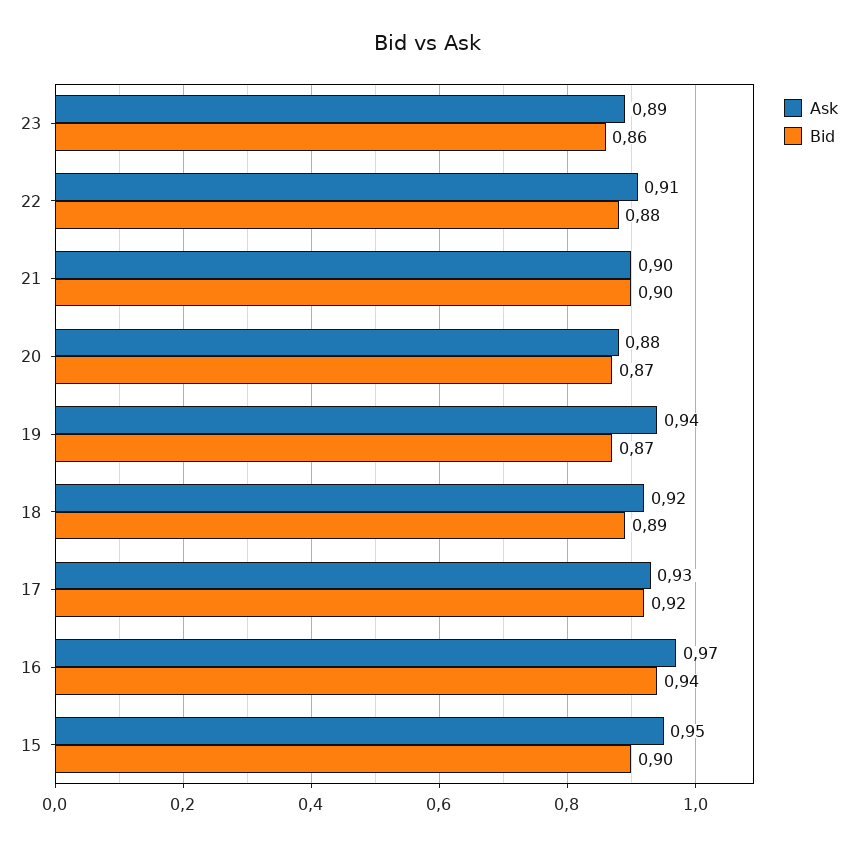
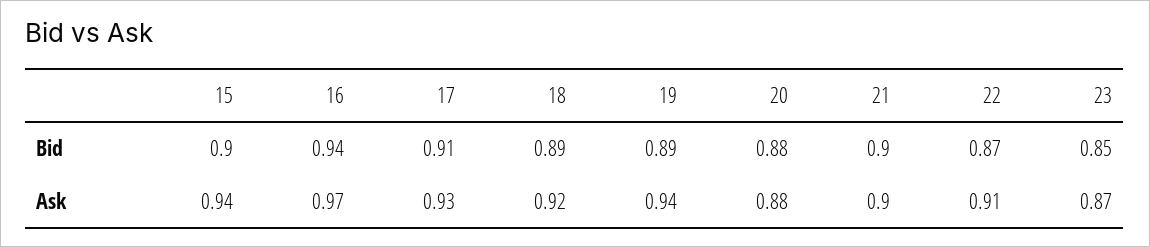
  {
    "Ask": {
-     "23": 0.89,
+     "23": 0.87,
      "22": 0.91,
      "21": 0.9,
      "20": 0.88,
      "19": 0.94,
      "18": 0.92,
      "17": 0.93,
      "16": 0.97,
-     "15": 0.95
+     "15": 0.94
    },
    "Bid": {
-     "23": 0.86,
+     "23": 0.85,
-     "22": 0.88,
+     "22": 0.87,
      "21": 0.9,
-     "20": 0.87,
+     "20": 0.88,
-     "19": 0.87,
+     "19": 0.89,
      "18": 0.89,
-     "17": 0.92,
+     "17": 0.91,
      "16": 0.94,
      "15": 0.9
    }
  }

